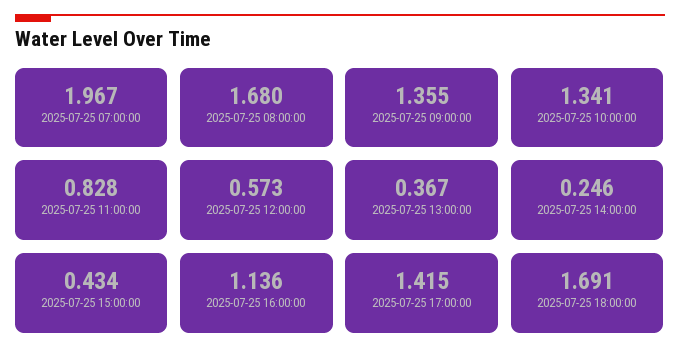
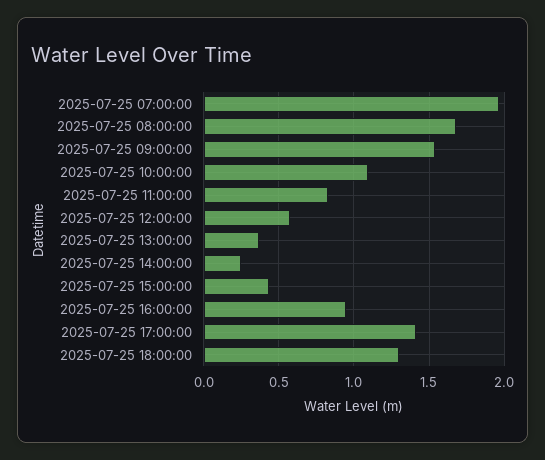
  {
    "2025-07-25 07:00:00": 1.967,
    "2025-07-25 08:00:00": 1.68,
-   "2025-07-25 09:00:00": 1.355,
+   "2025-07-25 09:00:00": 1.55,
-   "2025-07-25 10:00:00": 1.341,
+   "2025-07-25 10:00:00": 1.1,
    "2025-07-25 11:00:00": 0.828,
    "2025-07-25 12:00:00": 0.573,
    "2025-07-25 13:00:00": 0.367,
    "2025-07-25 14:00:00": 0.246,
    "2025-07-25 15:00:00": 0.434,
-   "2025-07-25 16:00:00": 1.136,
+   "2025-07-25 16:00:00": 0.95,
    "2025-07-25 17:00:00": 1.415,
-   "2025-07-25 18:00:00": 1.691
+   "2025-07-25 18:00:00": 1.3
  }

